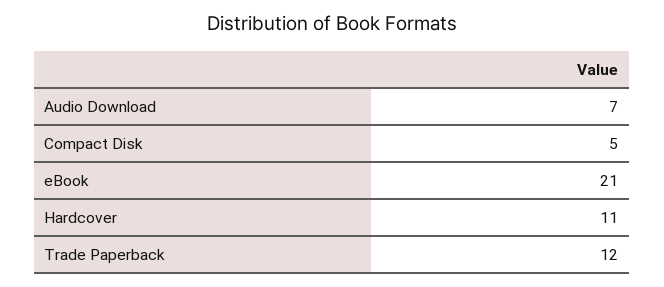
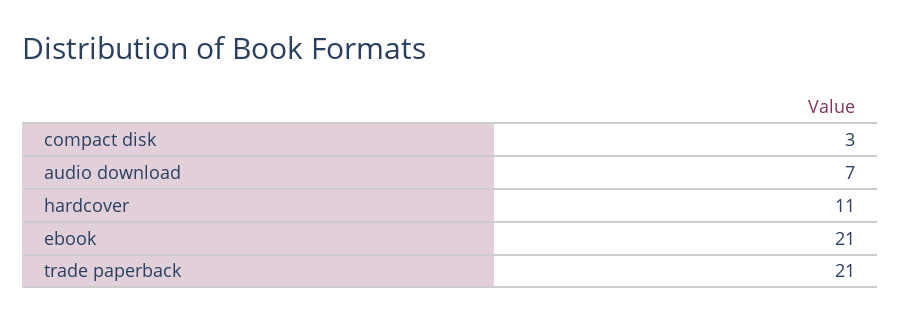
  {
    "Audio Download": 7,
-   "Compact Disk": 5,
+   "Compact Disk": 3,
    "eBook": 21,
    "Hardcover": 11,
-   "Trade Paperback": 12
+   "Trade Paperback": 21
  }

